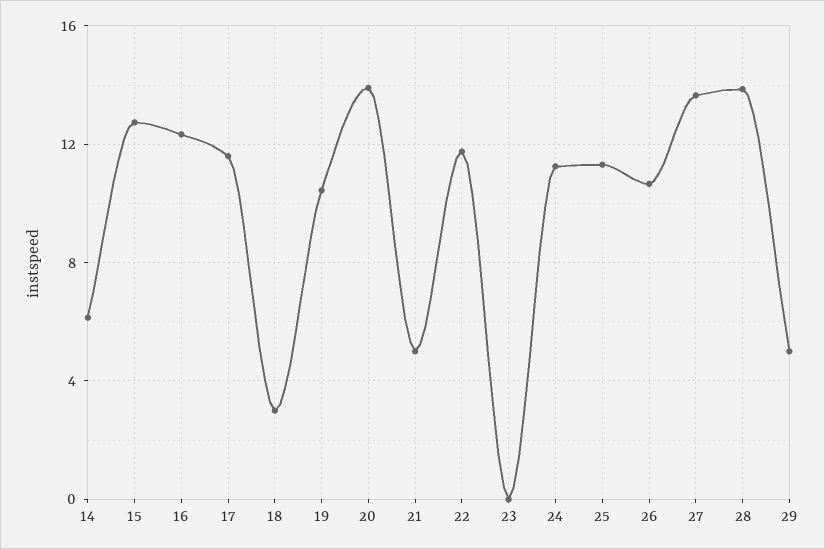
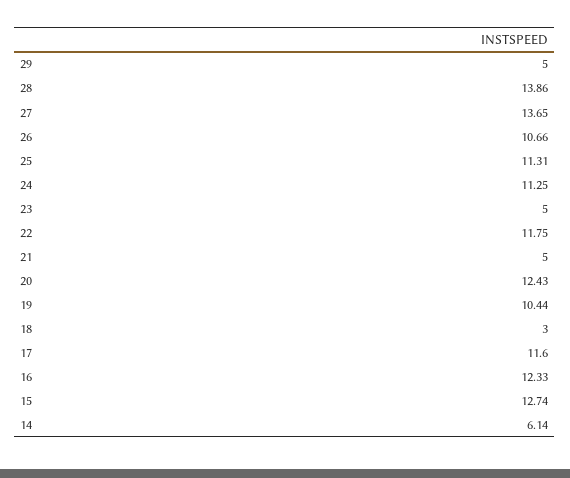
  {
    "14": 6.14,
    "15": 12.74,
    "16": 12.33,
    "17": 11.6,
    "18": 3,
    "19": 10.44,
-   "20": 14,
+   "20": 12.43,
    "21": 5,
    "22": 11.75,
-   "23": 0,
+   "23": 5,
    "24": 11.25,
    "25": 11.31,
    "26": 10.66,
    "27": 13.65,
    "28": 13.86,
    "29": 5
  }

